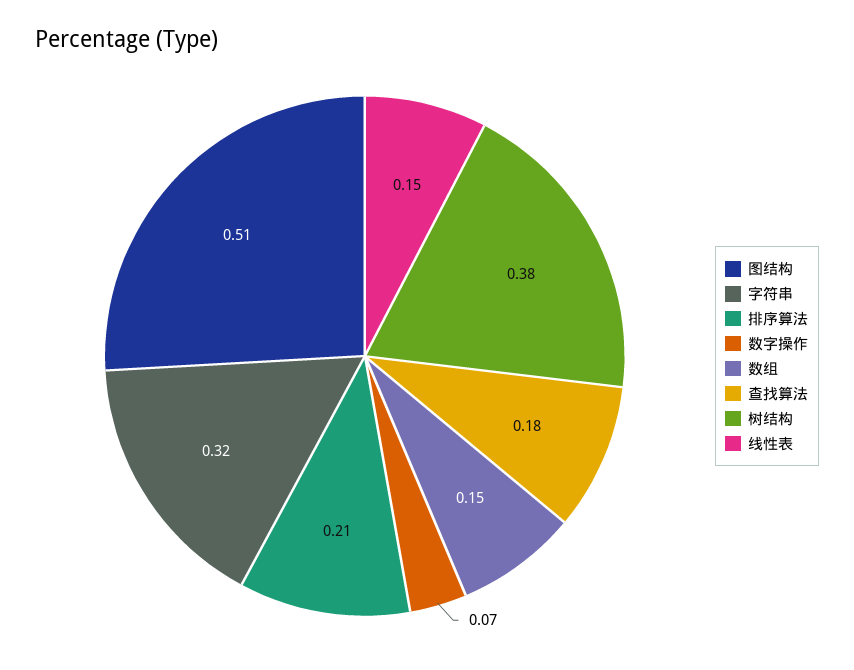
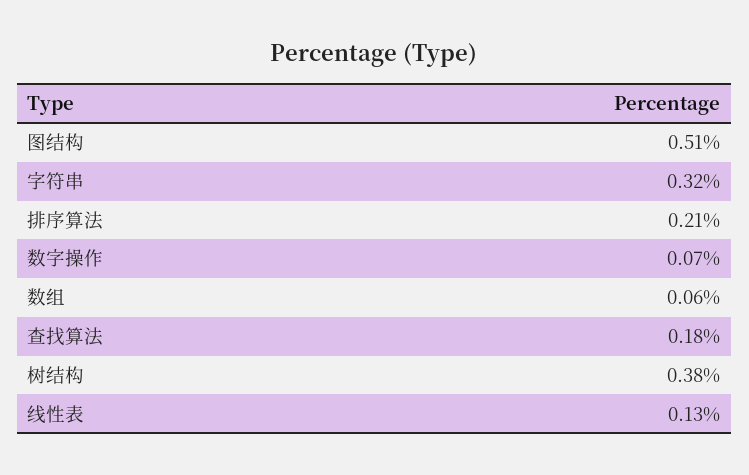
  {
    "图结构": 0.51,
    "字符串": 0.32,
    "排序算法": 0.21,
    "数字操作": 0.07,
-   "数组": 0.15,
+   "数组": 0.06,
    "查找算法": 0.18,
    "树结构": 0.38,
-   "线性表": 0.15
+   "线性表": 0.13
  }

